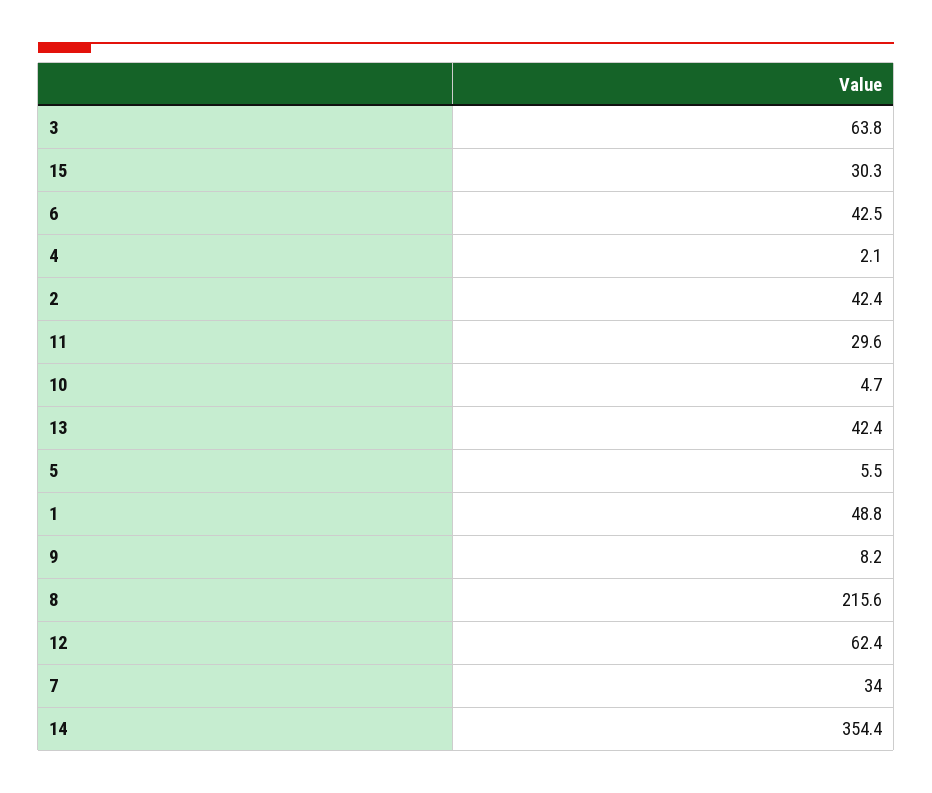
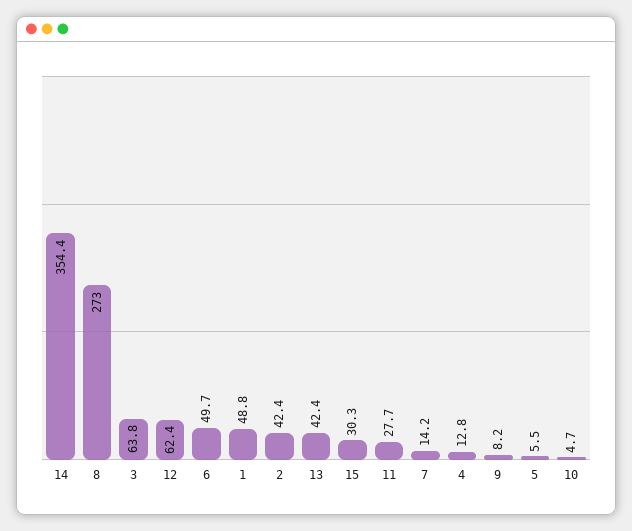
  {
    "3": 63.8,
    "15": 30.3,
-   "6": 42.5,
+   "6": 49.7,
-   "4": 2.1,
+   "4": 12.8,
    "2": 42.4,
-   "11": 29.6,
+   "11": 27.7,
    "10": 4.7,
    "13": 42.4,
    "5": 5.5,
    "1": 48.8,
    "9": 8.2,
-   "8": 215.6,
+   "8": 273,
    "12": 62.4,
-   "7": 34,
+   "7": 14.2,
    "14": 354.4
  }

